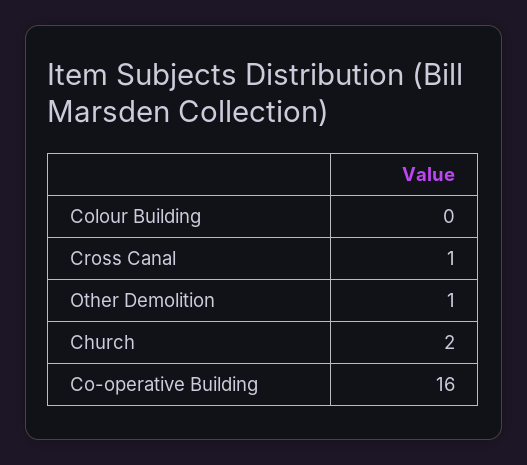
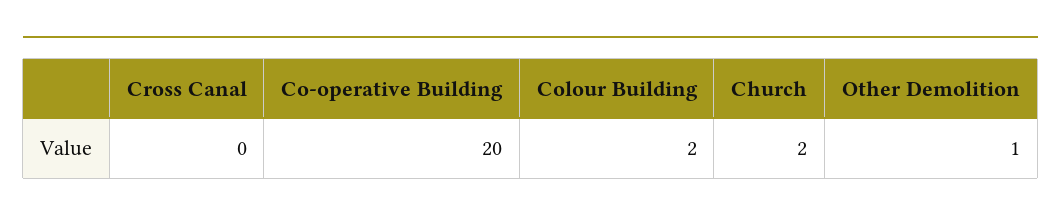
  {
-   "Colour Building": 0,
+   "Colour Building": 2,
-   "Cross Canal": 1,
+   "Cross Canal": 0,
    "Other Demolition": 1,
    "Church": 2,
-   "Co-operative Building": 16
+   "Co-operative Building": 20
  }

